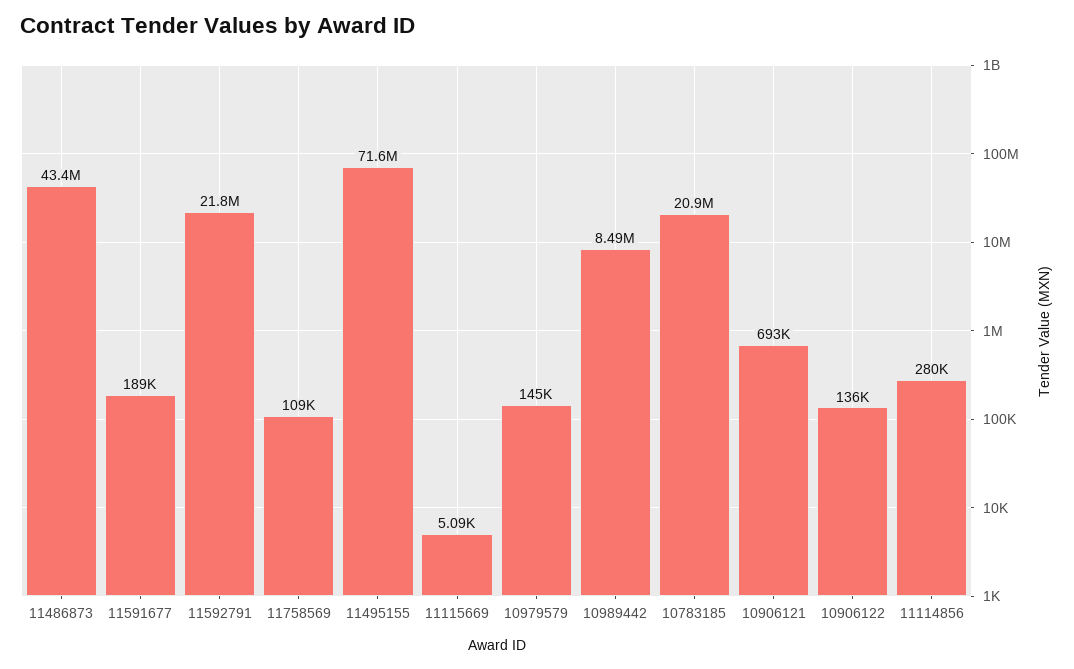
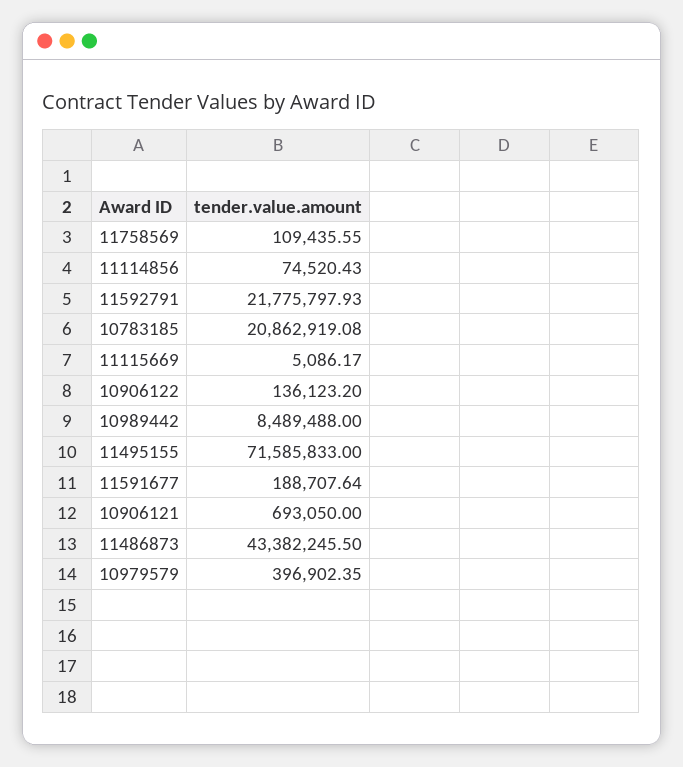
  {
    "11486873": 43382245.5,
    "11591677": 188707.64,
    "11592791": 21775797.93,
    "11758569": 109435.55,
    "11495155": 71585833,
    "11115669": 5086.17,
-   "10979579": 145000,
+   "10979579": 396902.35,
    "10989442": 8489488,
    "10783185": 20862919.08,
    "10906121": 693050,
    "10906122": 136123.2,
-   "11114856": 280000
+   "11114856": 74520.43
  }

